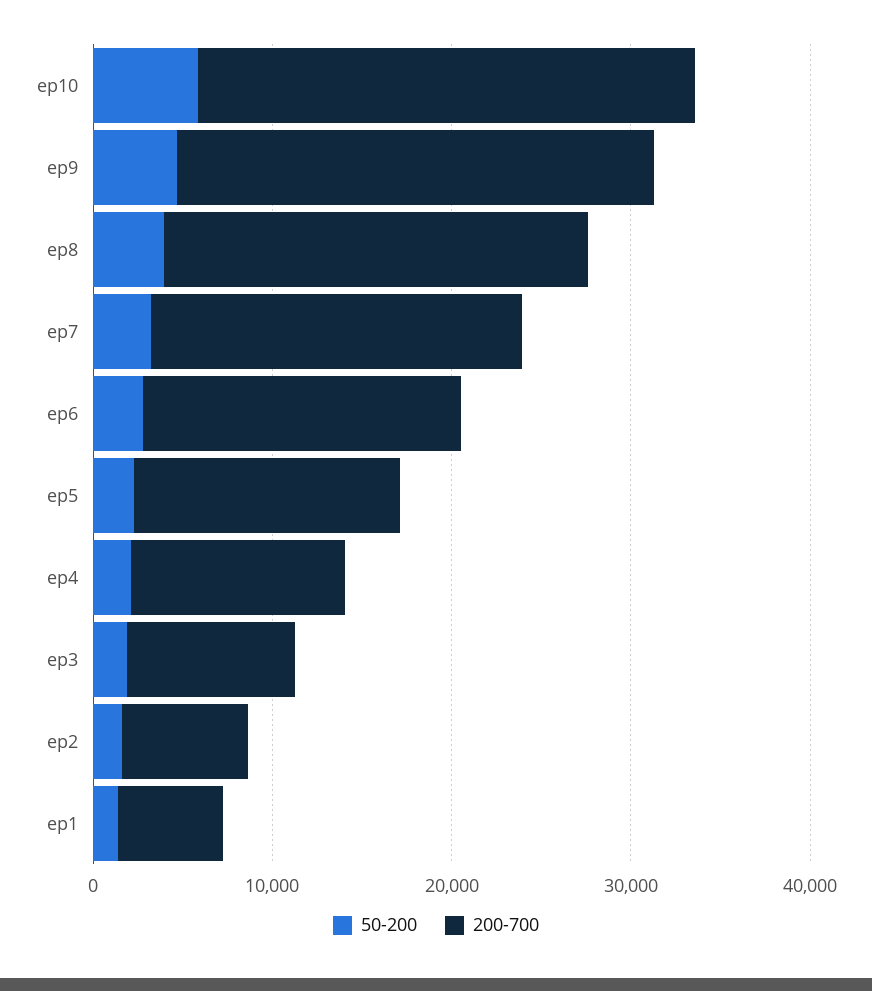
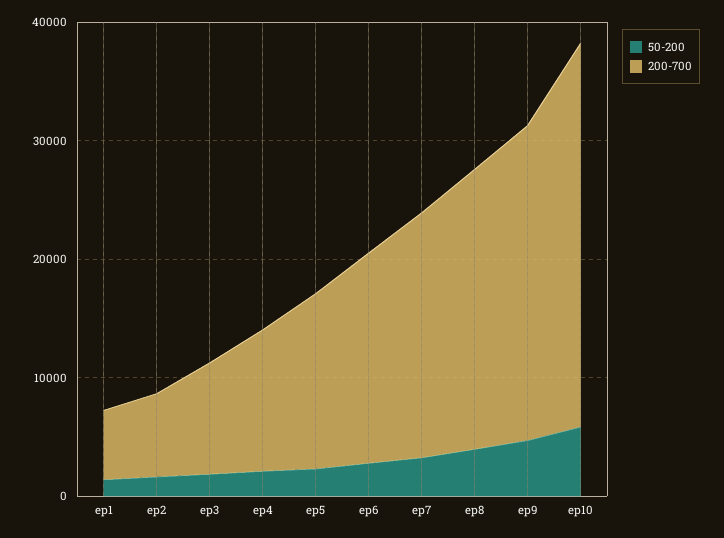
  {
    "50-200": {
      "ep10": 6000,
      "ep9": 4000,
      "ep8": 4000,
      "ep7": 4000,
      "ep6": 2000,
      "ep5": 2000,
      "ep4": 2000,
      "ep3": 2000,
      "ep2": 2000,
      "ep1": 2000
    },
    "200-700": {
-     "ep10": 28000,
+     "ep10": 32000,
      "ep9": 26000,
      "ep8": 24000,
      "ep7": 20000,
      "ep6": 18000,
      "ep5": 14000,
      "ep4": 12000,
      "ep3": 10000,
      "ep2": 8000,
      "ep1": 6000
    }
  }

